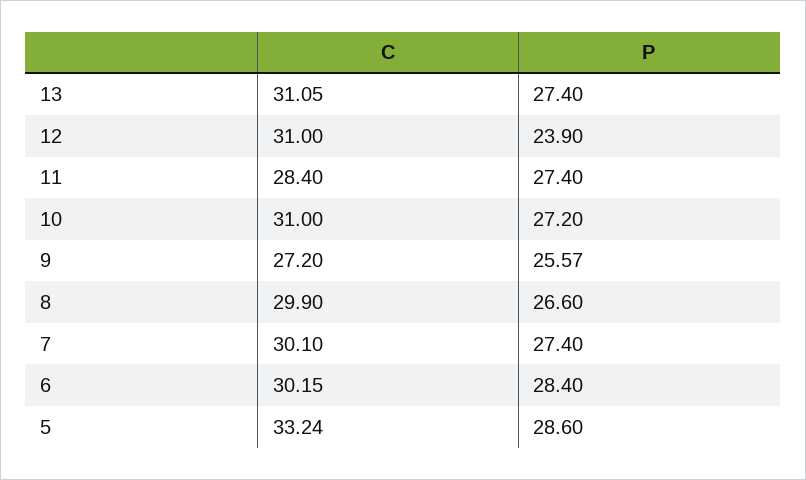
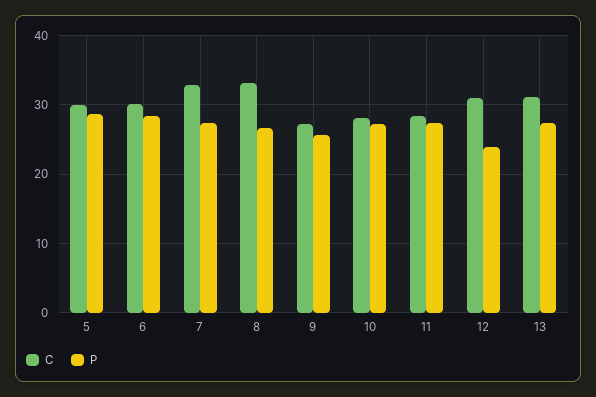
  {
    "C": {
      "13": 31.05,
      "12": 31,
      "11": 28.4,
-     "10": 31,
+     "10": 28,
      "9": 27.2,
-     "8": 29.9,
+     "8": 33,
-     "7": 30.1,
+     "7": 33,
      "6": 30.15,
-     "5": 33.24
+     "5": 30
    },
    "P": {
      "13": 27.4,
      "12": 23.9,
      "11": 27.4,
      "10": 27.2,
      "9": 25.57,
      "8": 26.6,
      "7": 27.4,
      "6": 28.4,
      "5": 28.6
    }
  }

